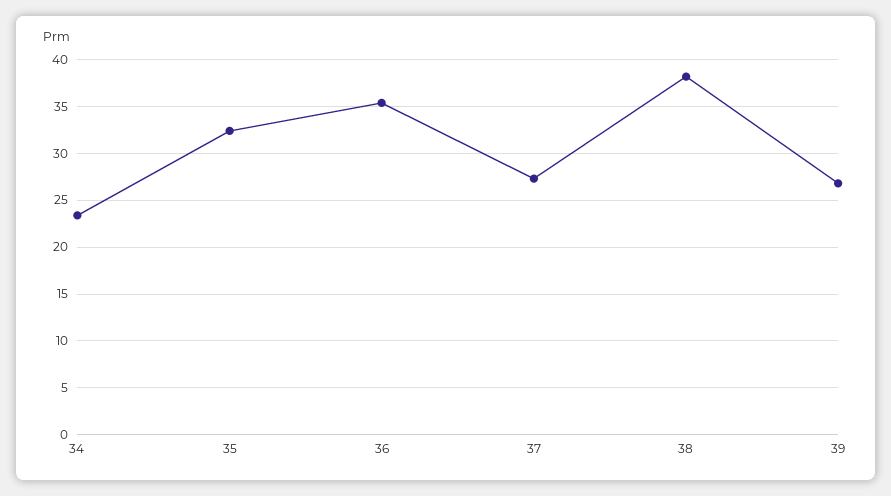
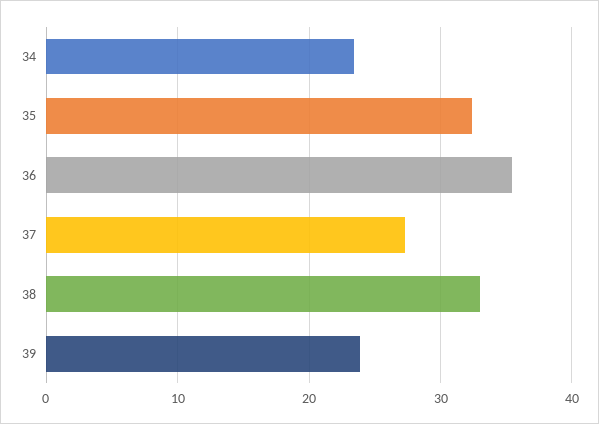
  {
    "34": 23,
    "35": 32,
    "36": 35,
    "37": 27,
-   "38": 38,
+   "38": 33,
-   "39": 27
+   "39": 24
  }

